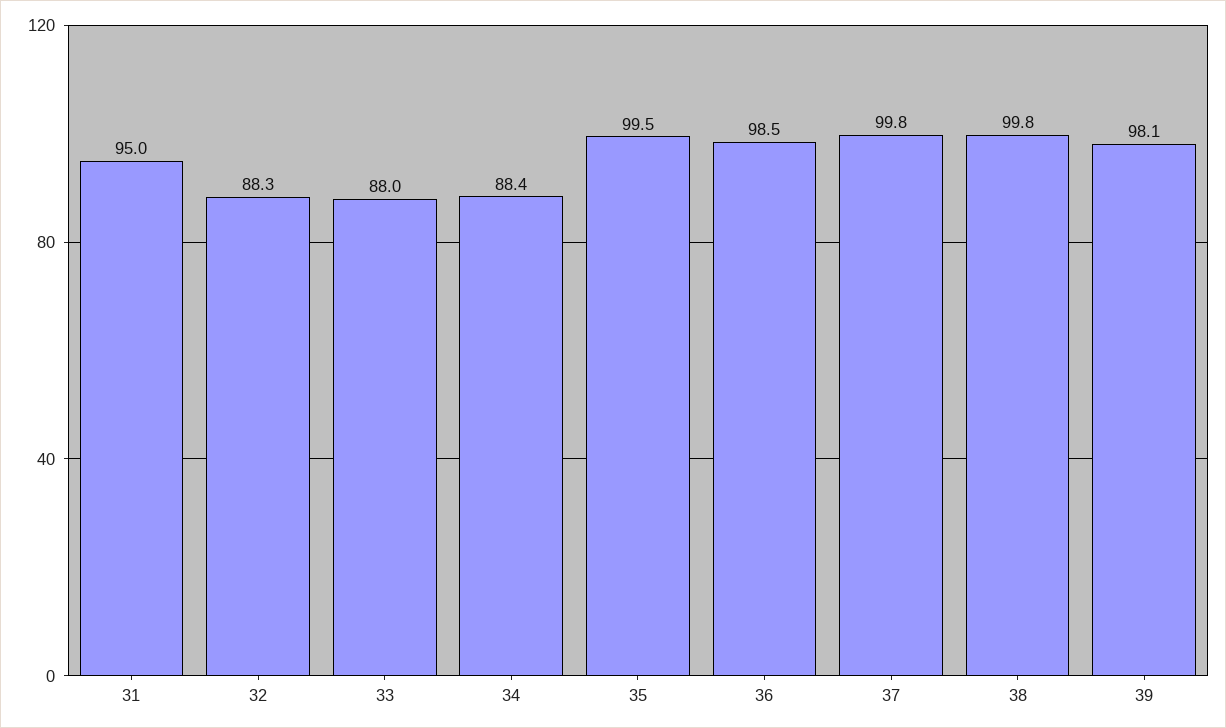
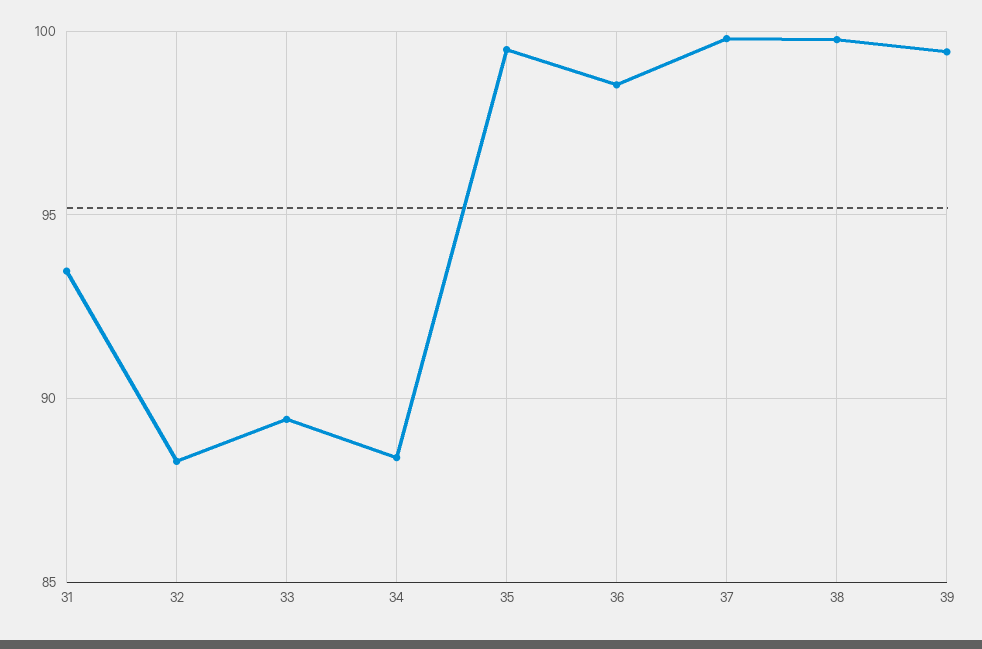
  {
-   "31": 95,
+   "31": 93.5,
    "32": 88.3,
-   "33": 88,
+   "33": 89.5,
    "34": 88.4,
    "35": 99.5,
    "36": 98.5,
    "37": 99.8,
    "38": 99.8,
-   "39": 98.1
+   "39": 99.5
  }

